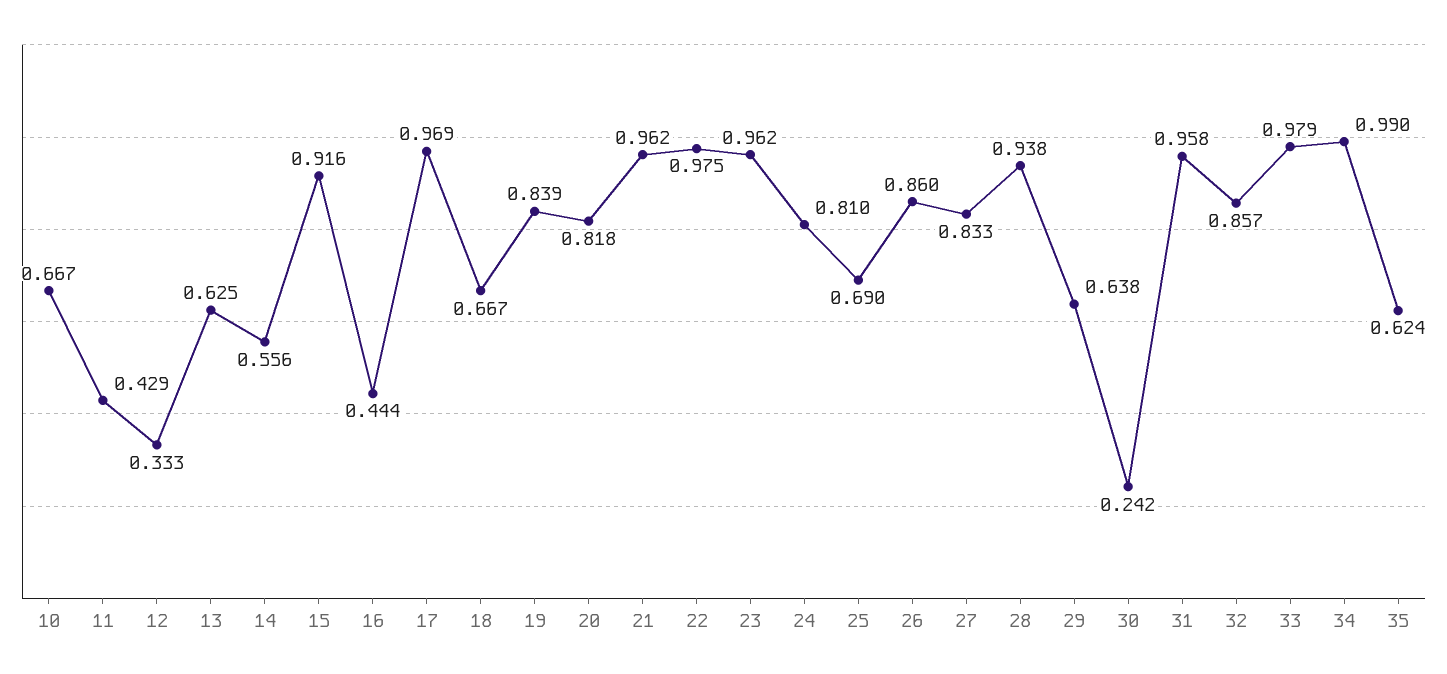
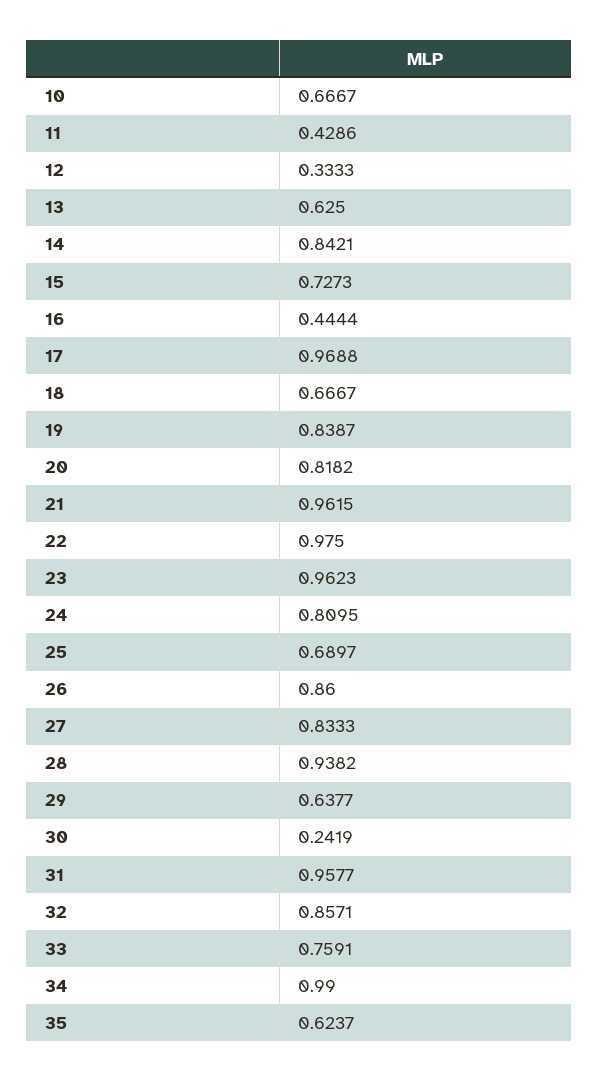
  {
    "10": 0.6667,
    "11": 0.4286,
    "12": 0.3333,
    "13": 0.625,
-   "14": 0.556,
+   "14": 0.8421,
-   "15": 0.916,
+   "15": 0.7273,
    "16": 0.4444,
    "17": 0.9688,
    "18": 0.6667,
    "19": 0.8387,
    "20": 0.8182,
    "21": 0.9615,
    "22": 0.975,
    "23": 0.9623,
    "24": 0.8095,
    "25": 0.6897,
    "26": 0.86,
    "27": 0.8333,
    "28": 0.9382,
    "29": 0.6377,
    "30": 0.2419,
    "31": 0.9577,
    "32": 0.8571,
-   "33": 0.979,
+   "33": 0.7591,
    "34": 0.99,
    "35": 0.6237
  }

